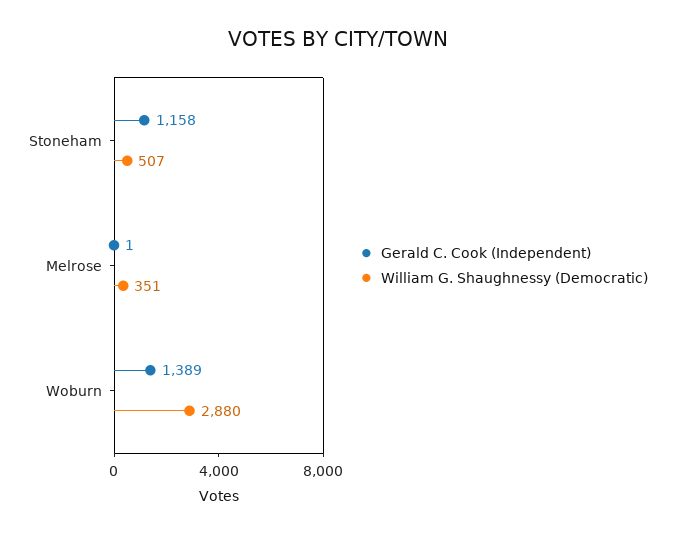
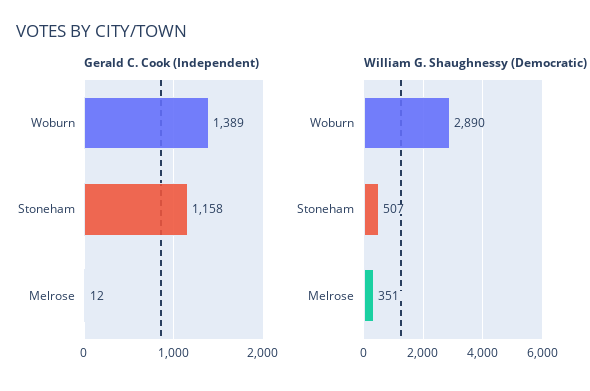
  {
    "Gerald C. Cook (Independent)": {
      "Stoneham": 1158,
-     "Melrose": 1,
+     "Melrose": 12,
      "Woburn": 1389
    },
    "William G. Shaughnessy (Democratic)": {
      "Stoneham": 507,
      "Melrose": 351,
-     "Woburn": 2880
+     "Woburn": 2890
    }
  }

